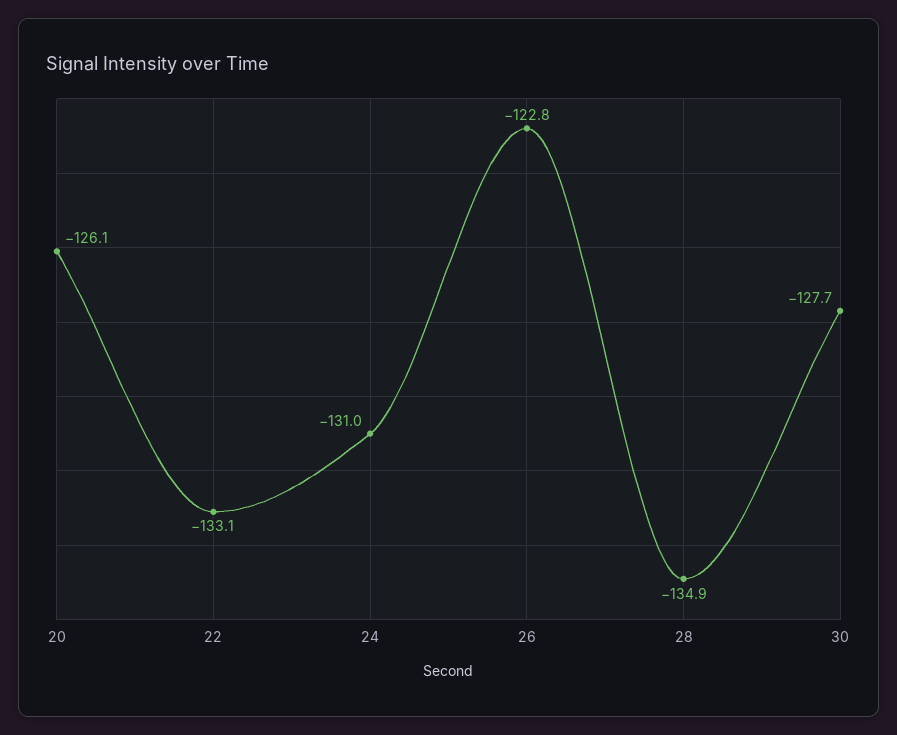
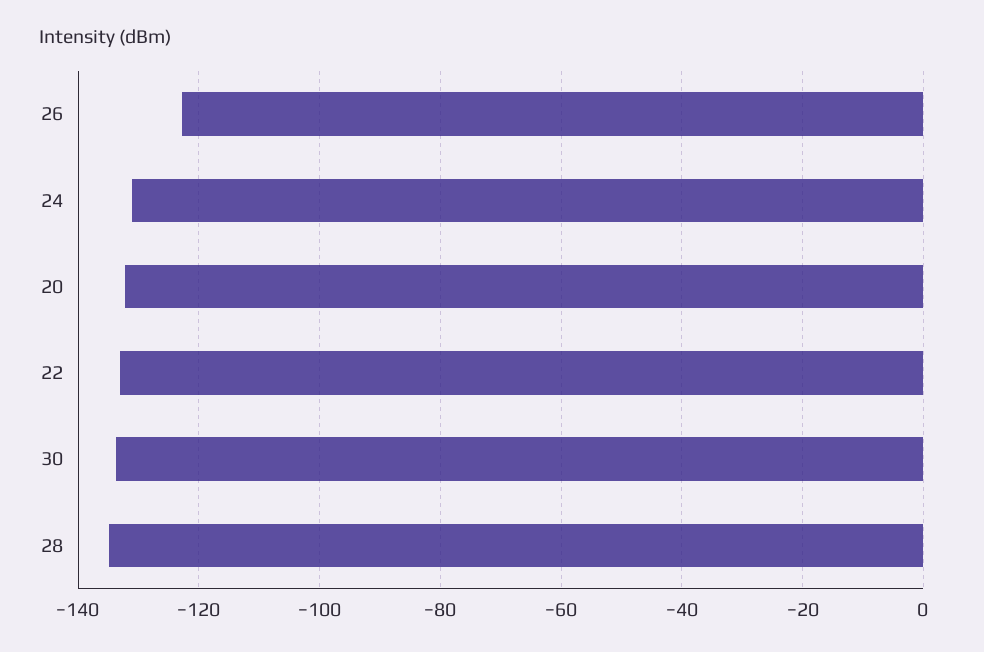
  {
-   "20": -126.1,
+   "20": -132,
    "22": -133.1,
    "24": -131,
    "26": -122.8,
    "28": -134.9,
-   "30": -127.7
+   "30": -134
  }

